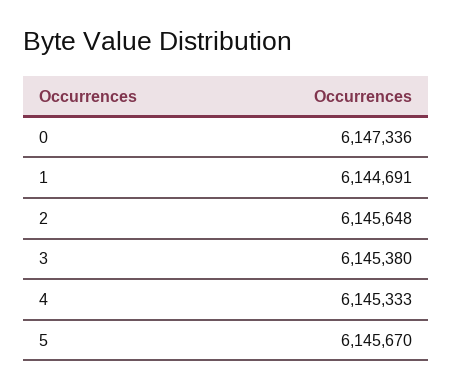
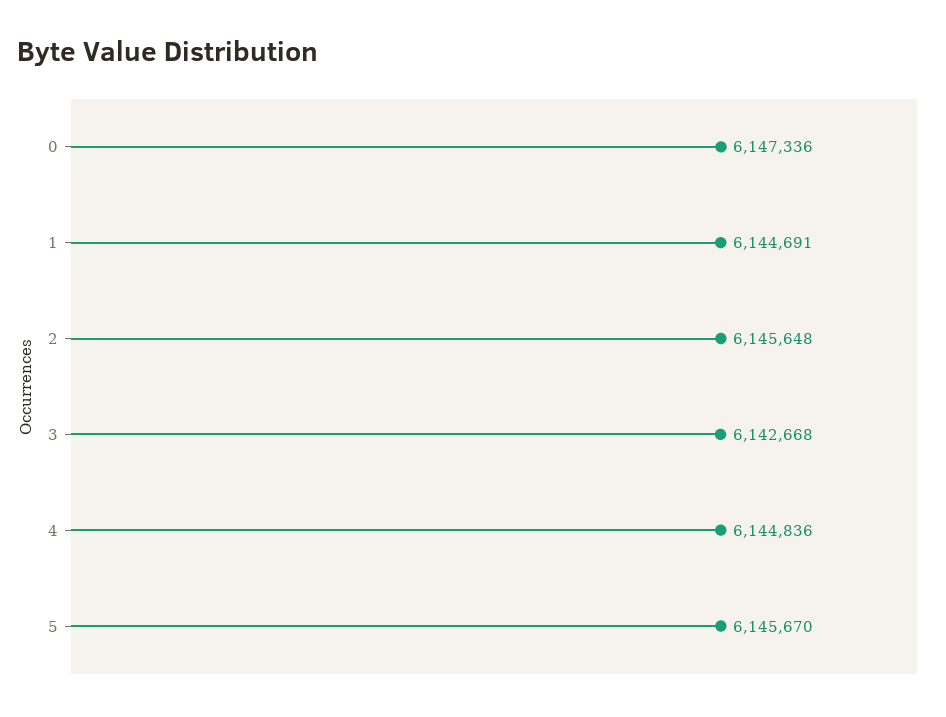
  {
    "0": 6147336,
    "1": 6144691,
    "2": 6145648,
-   "3": 6145380,
+   "3": 6142668,
-   "4": 6145333,
+   "4": 6144836,
    "5": 6145670
  }

